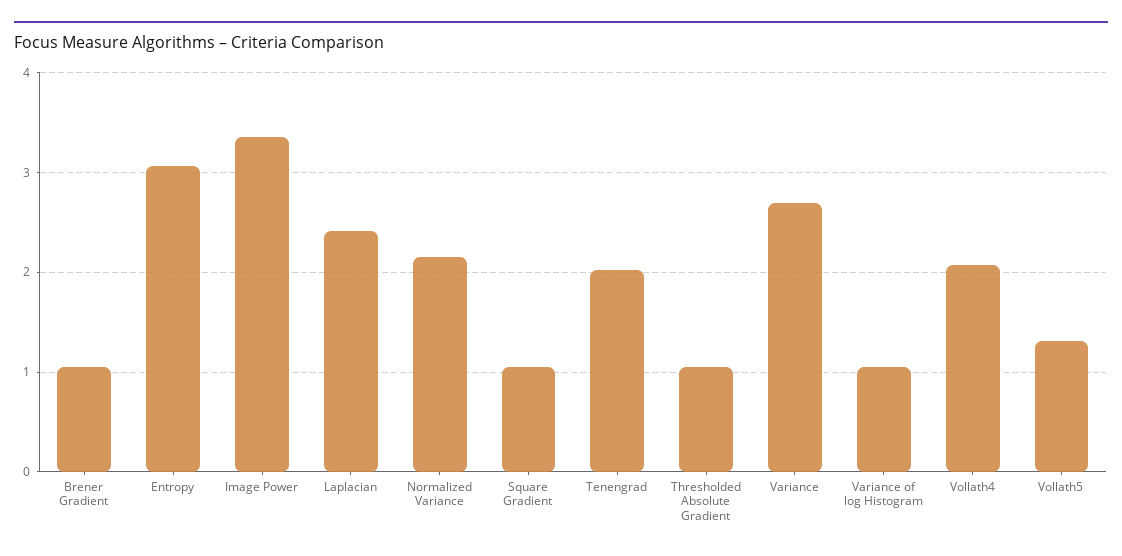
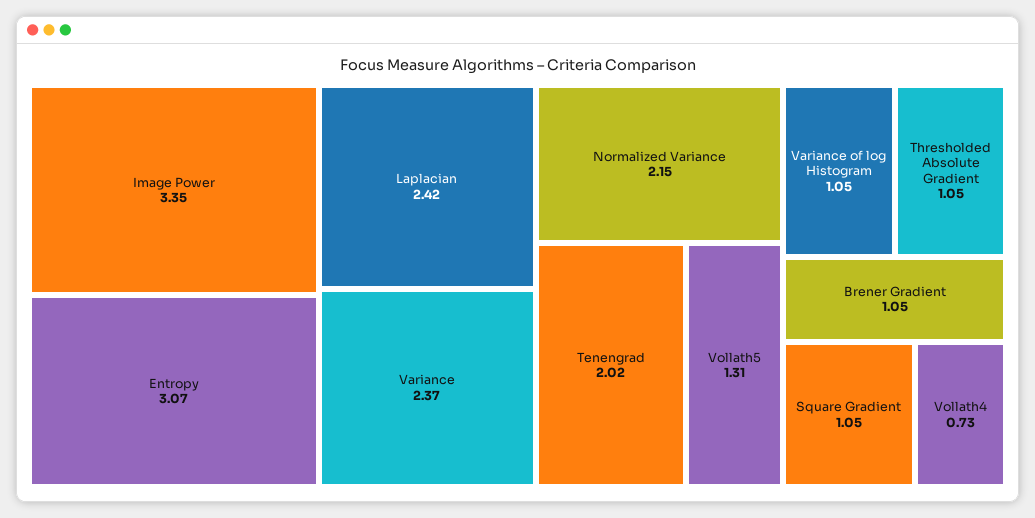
  {
    "Brener Gradient": 1.05,
    "Entropy": 3.07,
    "Image Power": 3.35,
    "Laplacian": 2.42,
    "Normalized Variance": 2.15,
    "Square Gradient": 1.05,
    "Tenengrad": 2.02,
    "Thresholded Absolute Gradient": 1.05,
-   "Variance": 2.7,
+   "Variance": 2.37,
    "Variance of log Histogram": 1.05,
-   "Vollath4": 2.1,
+   "Vollath4": 0.73,
    "Vollath5": 1.31
  }

